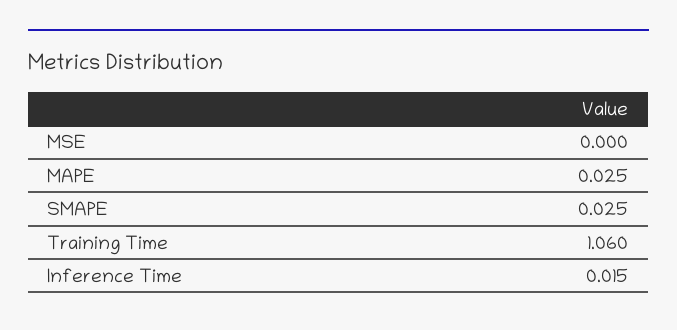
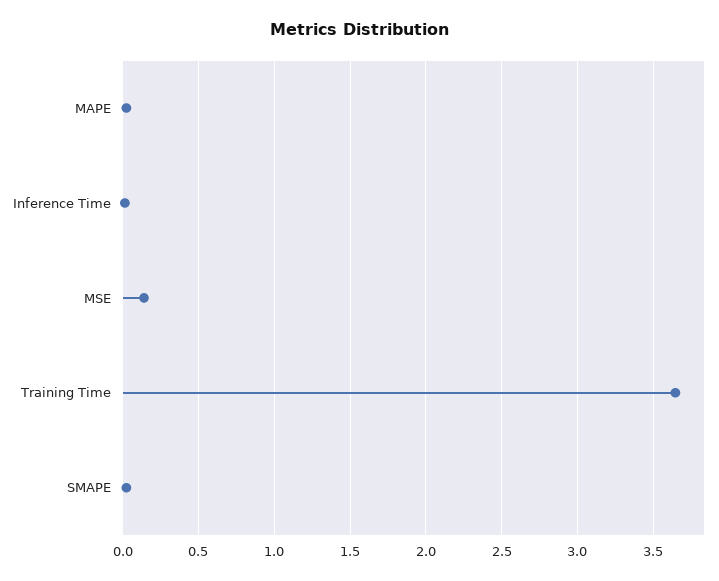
  {
-   "MSE": 0,
+   "MSE": 0.15,
    "MAPE": 0.025,
    "SMAPE": 0.025,
-   "Training Time": 1.06,
+   "Training Time": 3.65,
    "Inference Time": 0.015
  }

